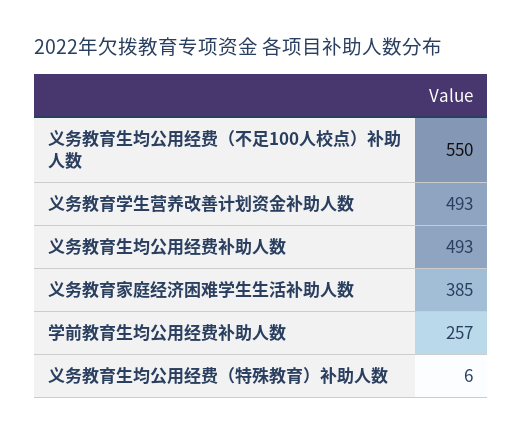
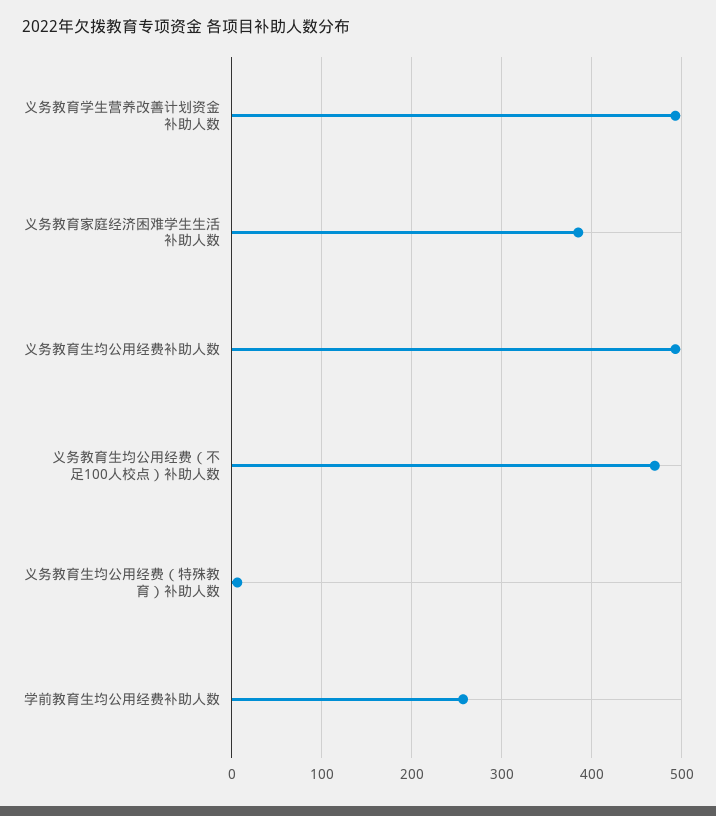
  {
-   "义务教育生均公用经费（不足100人校点）补助人数": 550,
+   "义务教育生均公用经费（不足100人校点）补助人数": 470,
    "义务教育学生营养改善计划资金补助人数": 493,
    "义务教育生均公用经费补助人数": 493,
    "义务教育家庭经济困难学生生活补助人数": 385,
    "学前教育生均公用经费补助人数": 257,
    "义务教育生均公用经费（特殊教育）补助人数": 6
  }

